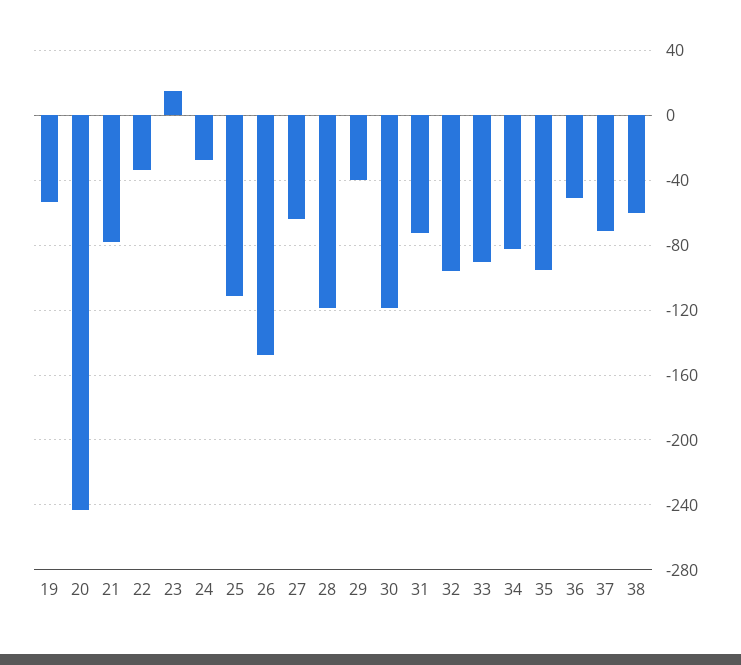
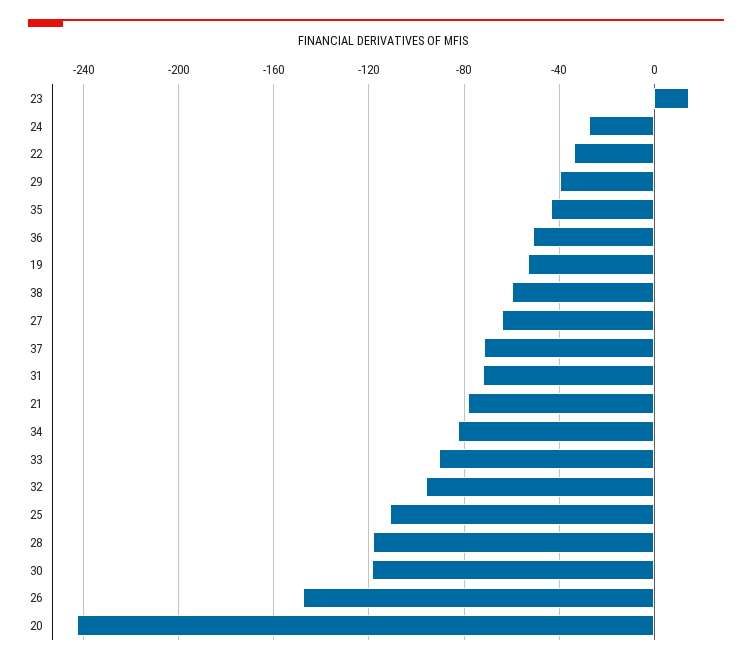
  {
    "19": -55,
    "20": -245,
    "21": -80,
    "22": -35,
    "23": 15,
    "24": -30,
    "25": -110,
    "26": -150,
    "27": -65,
    "28": -120,
    "29": -40,
    "30": -120,
    "31": -70,
    "32": -95,
    "33": -90,
    "34": -85,
-   "35": -95,
+   "35": -45,
    "36": -50,
    "37": -70,
    "38": -60
  }

